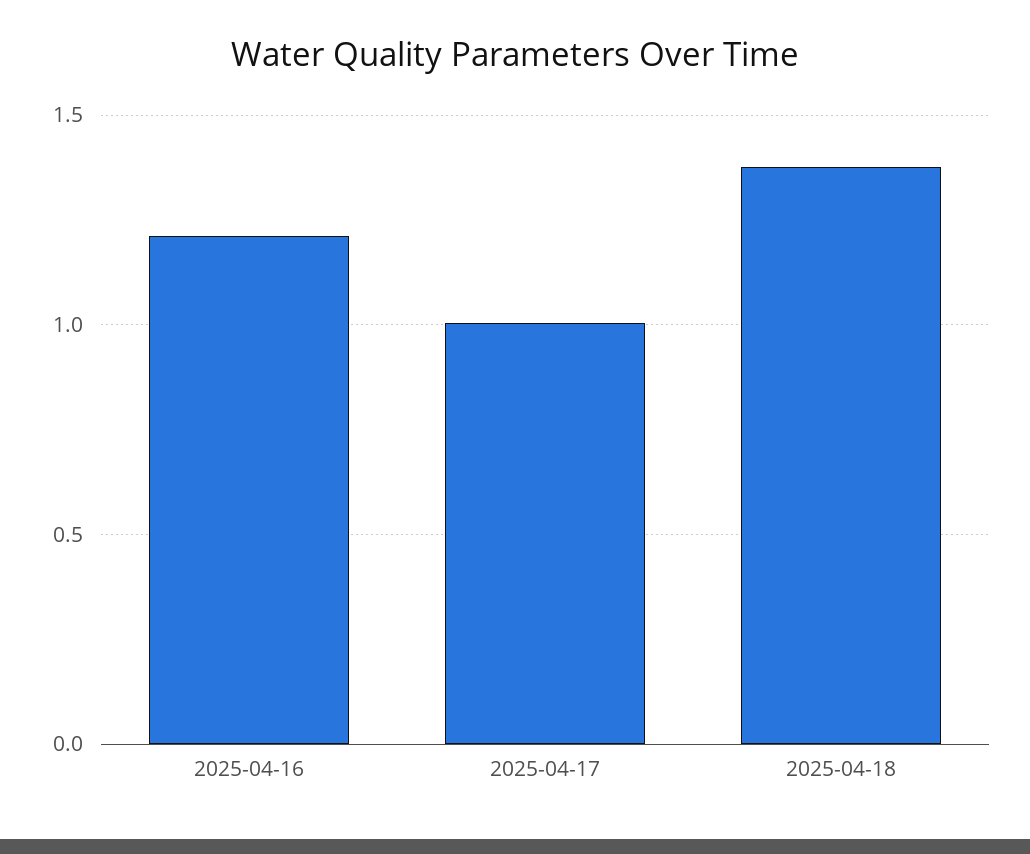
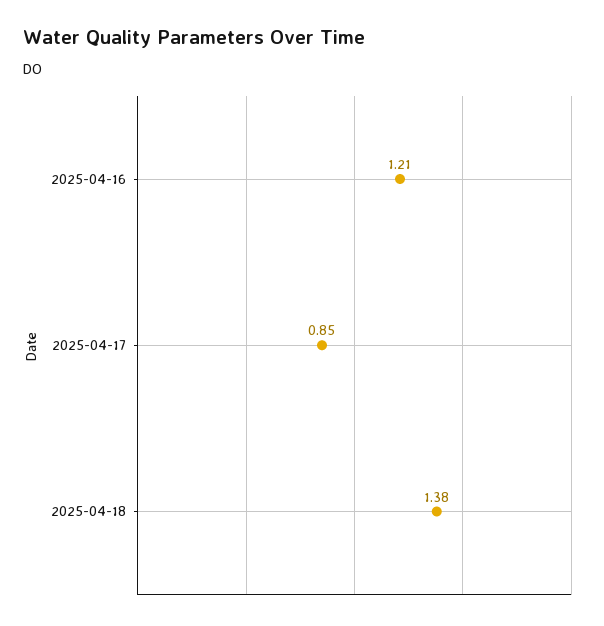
  {
    "2025-04-16": 1.21,
-   "2025-04-17": 1,
+   "2025-04-17": 0.85,
    "2025-04-18": 1.38
  }

